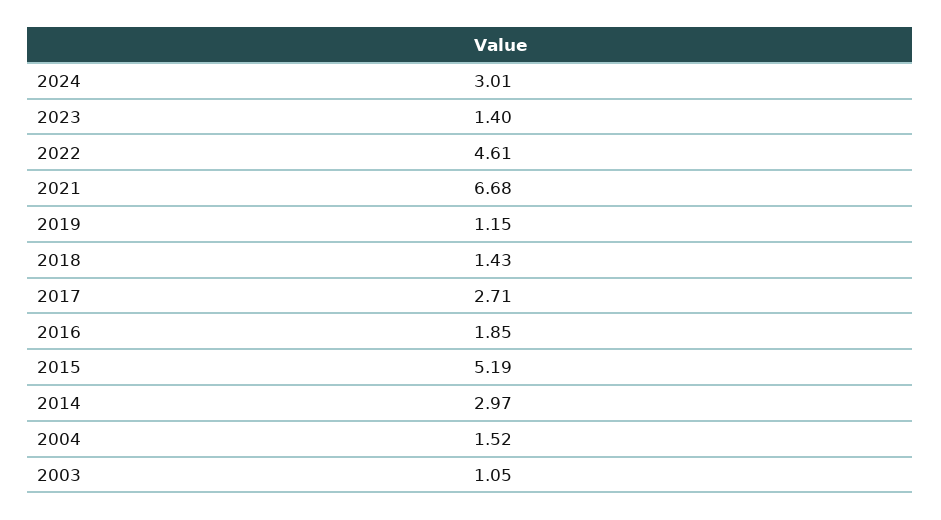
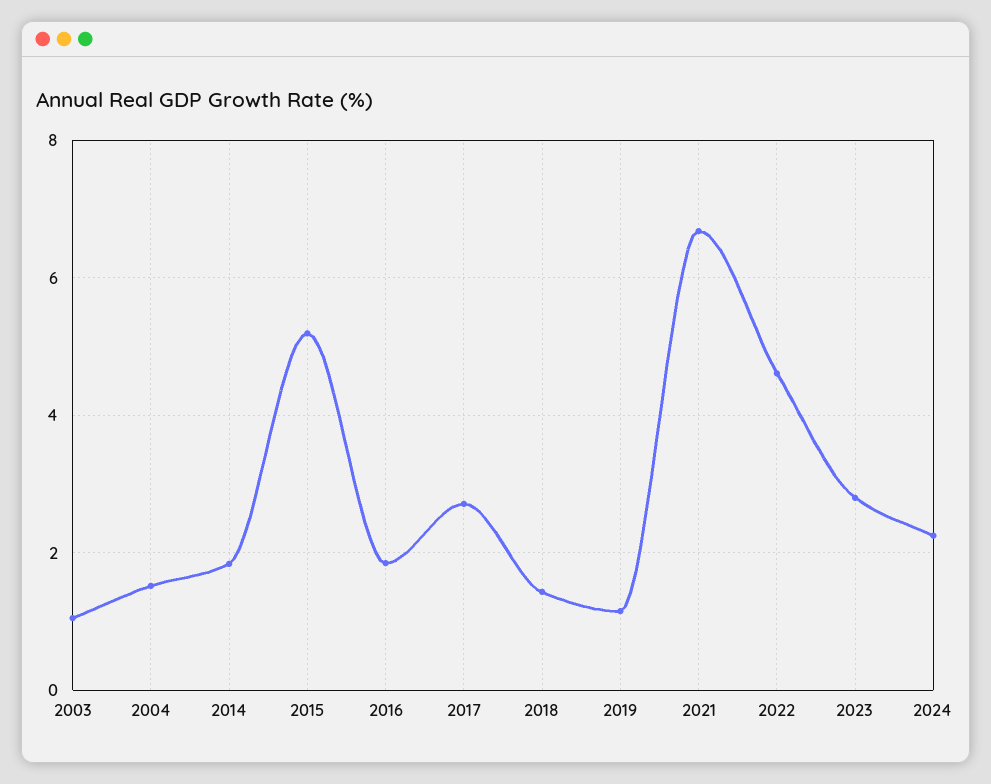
  {
-   "2024": 3.01,
+   "2024": 2.2,
-   "2023": 1.4,
+   "2023": 2.8,
    "2022": 4.61,
    "2021": 6.68,
    "2019": 1.15,
    "2018": 1.43,
    "2017": 2.71,
    "2016": 1.85,
    "2015": 5.19,
-   "2014": 2.97,
+   "2014": 1.8,
    "2004": 1.52,
    "2003": 1.05
  }

